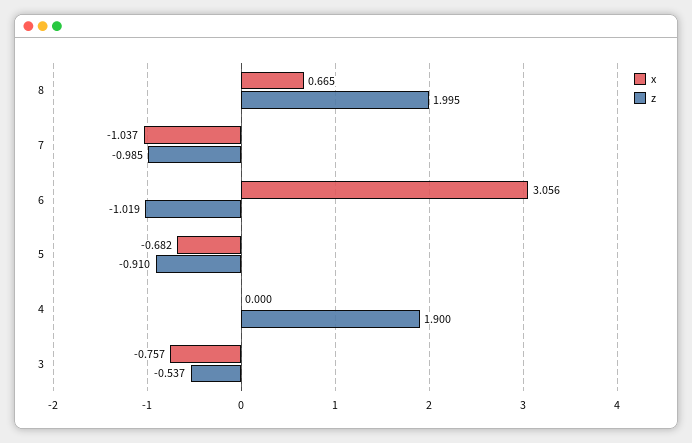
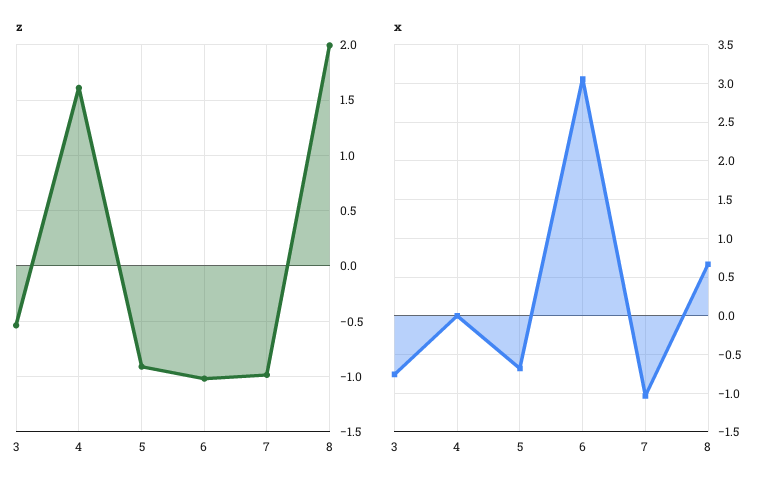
  {
    "x": {
      "8": 0.665,
      "7": -1.037,
      "6": 3.056,
      "5": -0.682,
      "4": 0,
      "3": -0.757
    },
    "z": {
      "8": 1.995,
      "7": -0.985,
      "6": -1.019,
      "5": -0.91,
-     "4": 1.9,
+     "4": 1.6,
      "3": -0.537
    }
  }

